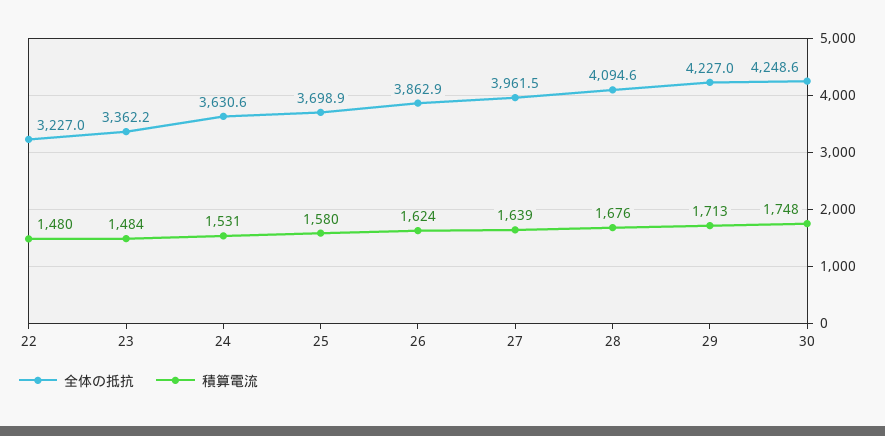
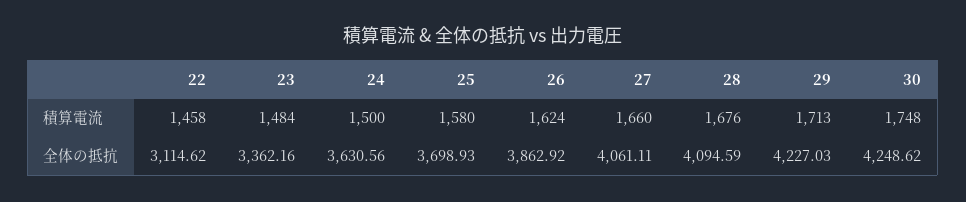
  {
    "全体の抵抗": {
-     "22": 3227,
+     "22": 3114.62,
      "23": 3362.16,
      "24": 3630.56,
      "25": 3698.93,
      "26": 3862.92,
-     "27": 3961.5,
+     "27": 4061.11,
      "28": 4094.59,
      "29": 4227.03,
      "30": 4248.62
    },
    "積算電流": {
-     "22": 1480,
+     "22": 1458,
      "23": 1484,
-     "24": 1531,
+     "24": 1500,
      "25": 1580,
      "26": 1624,
-     "27": 1639,
+     "27": 1660,
      "28": 1676,
      "29": 1713,
      "30": 1748
    }
  }

